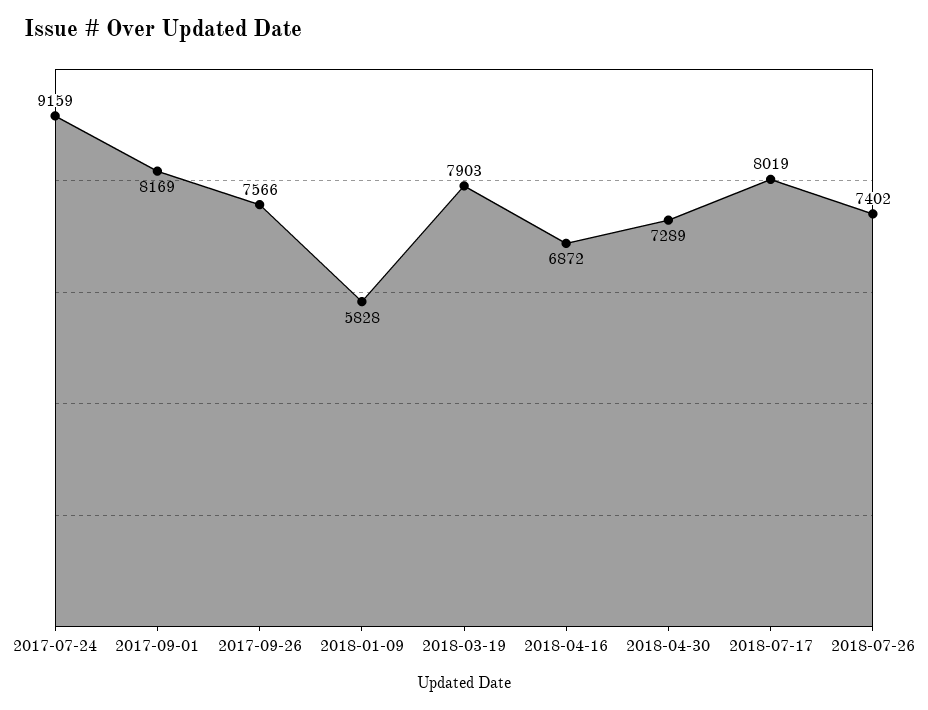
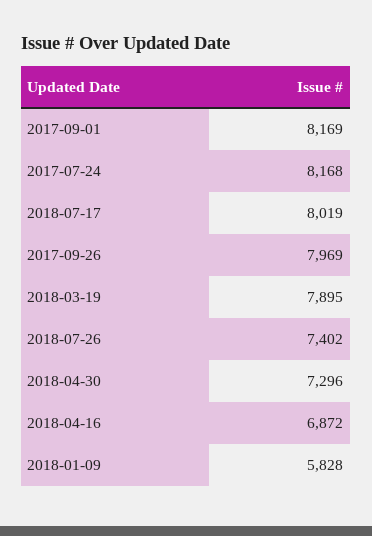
  {
-   "2017-07-24": 9159,
+   "2017-07-24": 8168,
    "2017-09-01": 8169,
-   "2017-09-26": 7566,
+   "2017-09-26": 7969,
    "2018-01-09": 5828,
-   "2018-03-19": 7903,
+   "2018-03-19": 7895,
    "2018-04-16": 6872,
-   "2018-04-30": 7289,
+   "2018-04-30": 7296,
    "2018-07-17": 8019,
    "2018-07-26": 7402
  }

